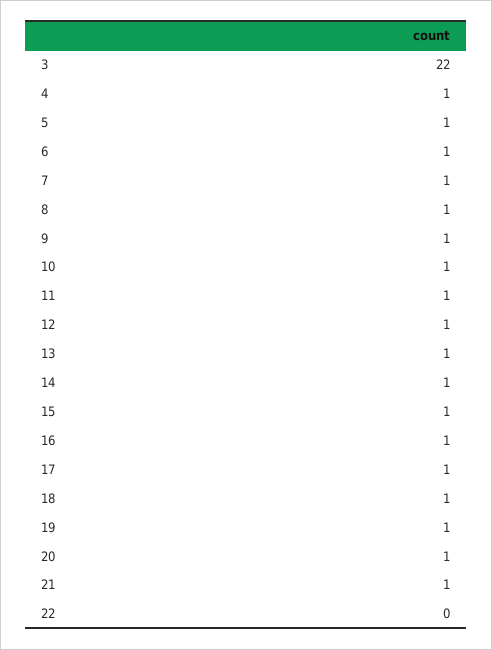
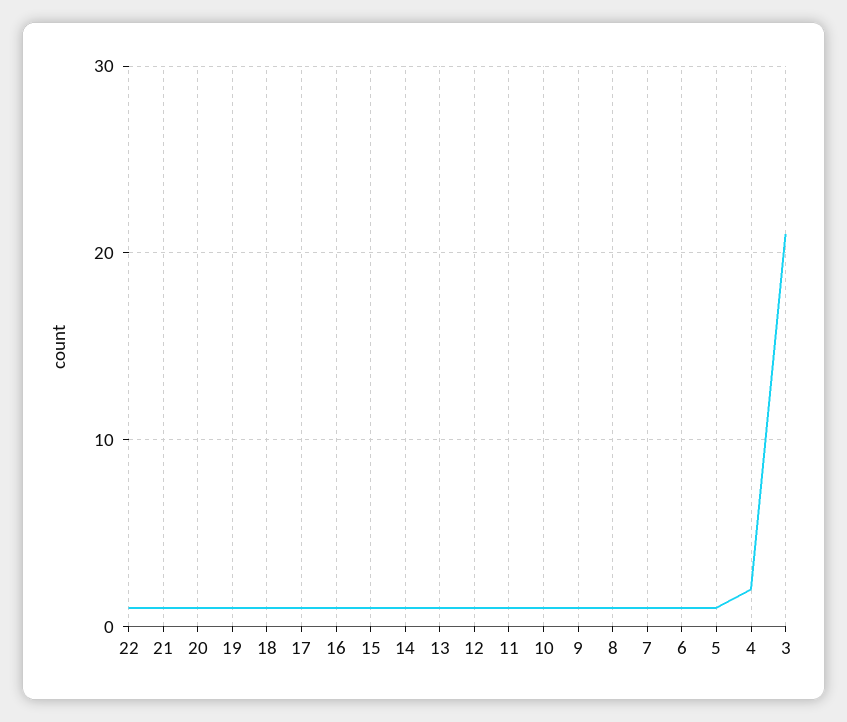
  {
-   "3": 22,
+   "3": 21,
-   "4": 1,
+   "4": 2,
    "5": 1,
    "6": 1,
    "7": 1,
    "8": 1,
    "9": 1,
    "10": 1,
    "11": 1,
    "12": 1,
    "13": 1,
    "14": 1,
    "15": 1,
    "16": 1,
    "17": 1,
    "18": 1,
    "19": 1,
    "20": 1,
    "21": 1,
-   "22": 0
+   "22": 1
  }

